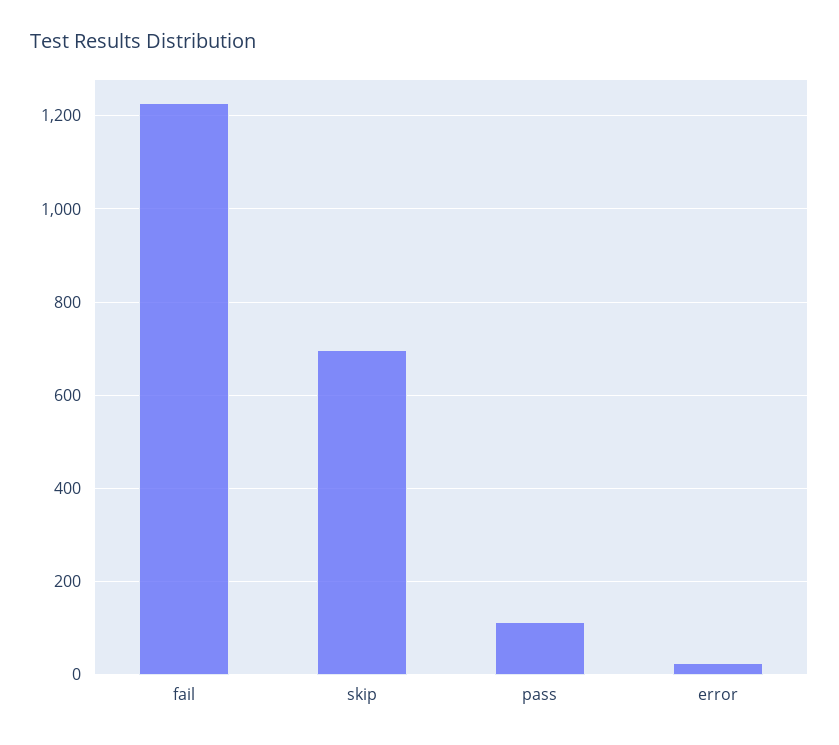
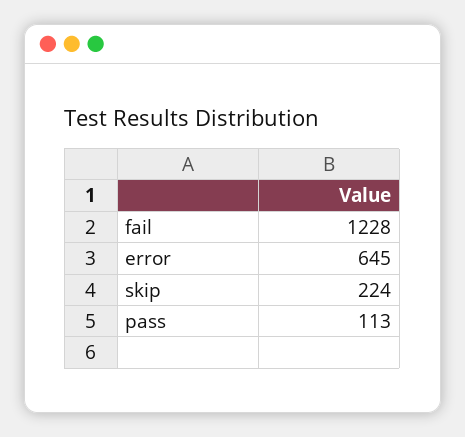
  {
    "fail": 1228,
-   "skip": 700,
+   "skip": 224,
    "pass": 113,
-   "error": 20
+   "error": 645
  }

